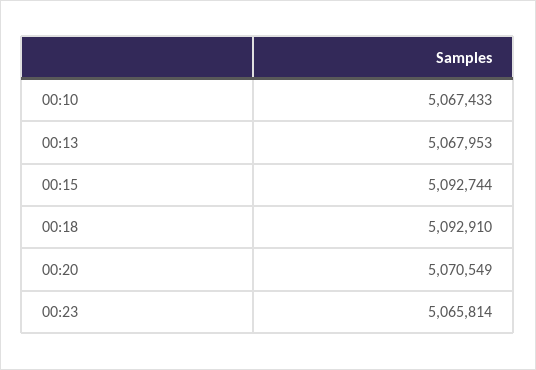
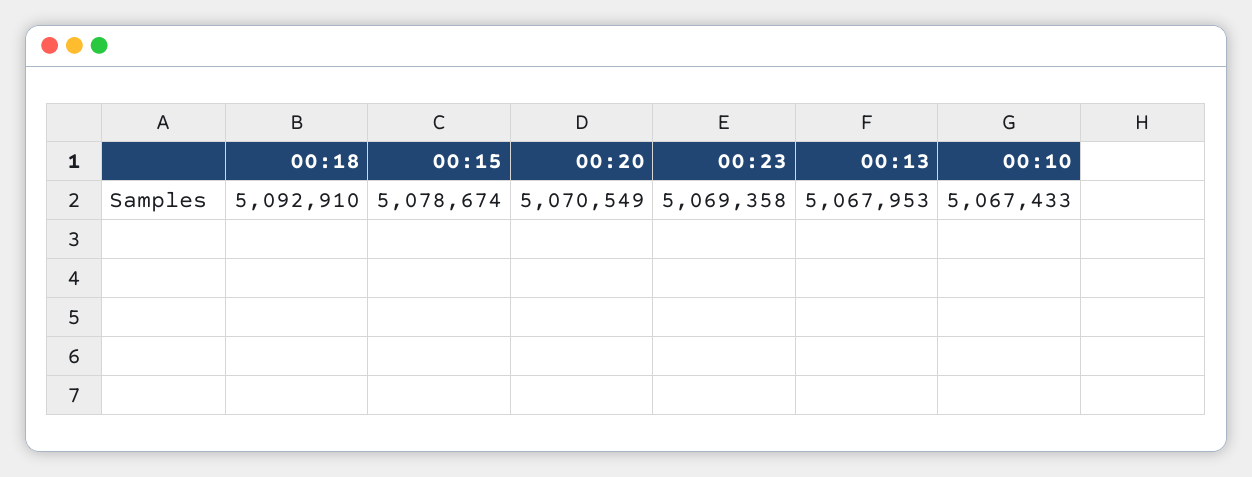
  {
    "00:10": 5067433,
    "00:13": 5067953,
-   "00:15": 5092744,
+   "00:15": 5078674,
    "00:18": 5092910,
    "00:20": 5070549,
-   "00:23": 5065814
+   "00:23": 5069358
  }

